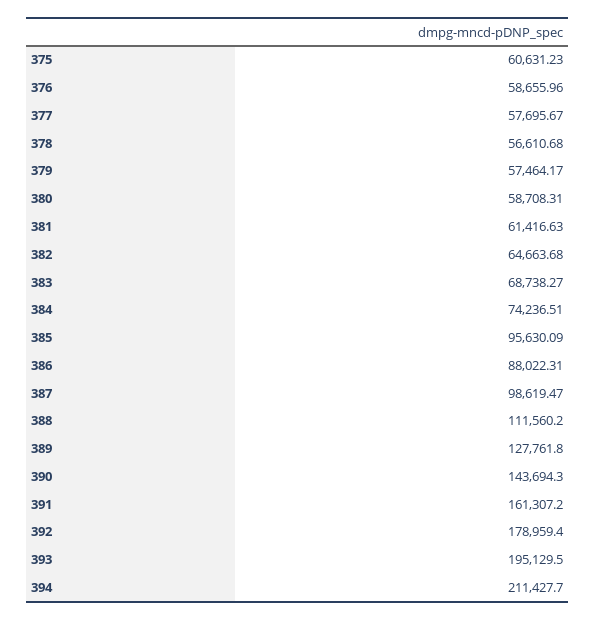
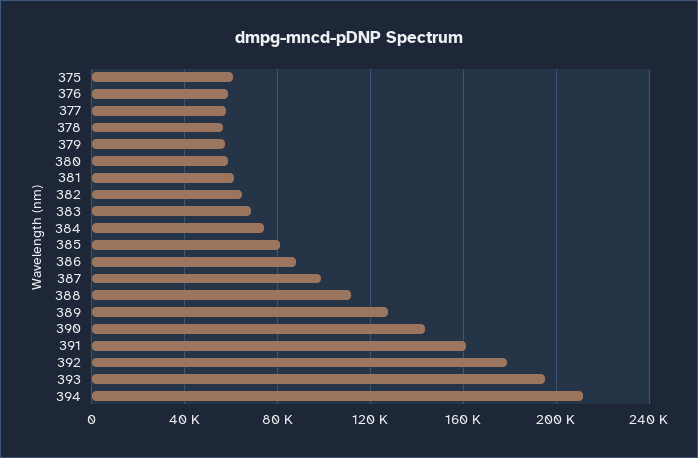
  {
    "375": 60631.23,
    "376": 58655.96,
    "377": 57695.67,
    "378": 56610.68,
    "379": 57464.17,
    "380": 58708.31,
    "381": 61416.63,
    "382": 64663.68,
    "383": 68738.27,
    "384": 74236.51,
-   "385": 95630.09,
+   "385": 80000,
    "386": 88022.31,
    "387": 98619.47,
    "388": 111560.2,
    "389": 127761.8,
    "390": 143694.3,
    "391": 161307.2,
    "392": 178959.4,
    "393": 195129.5,
    "394": 211427.7
  }

